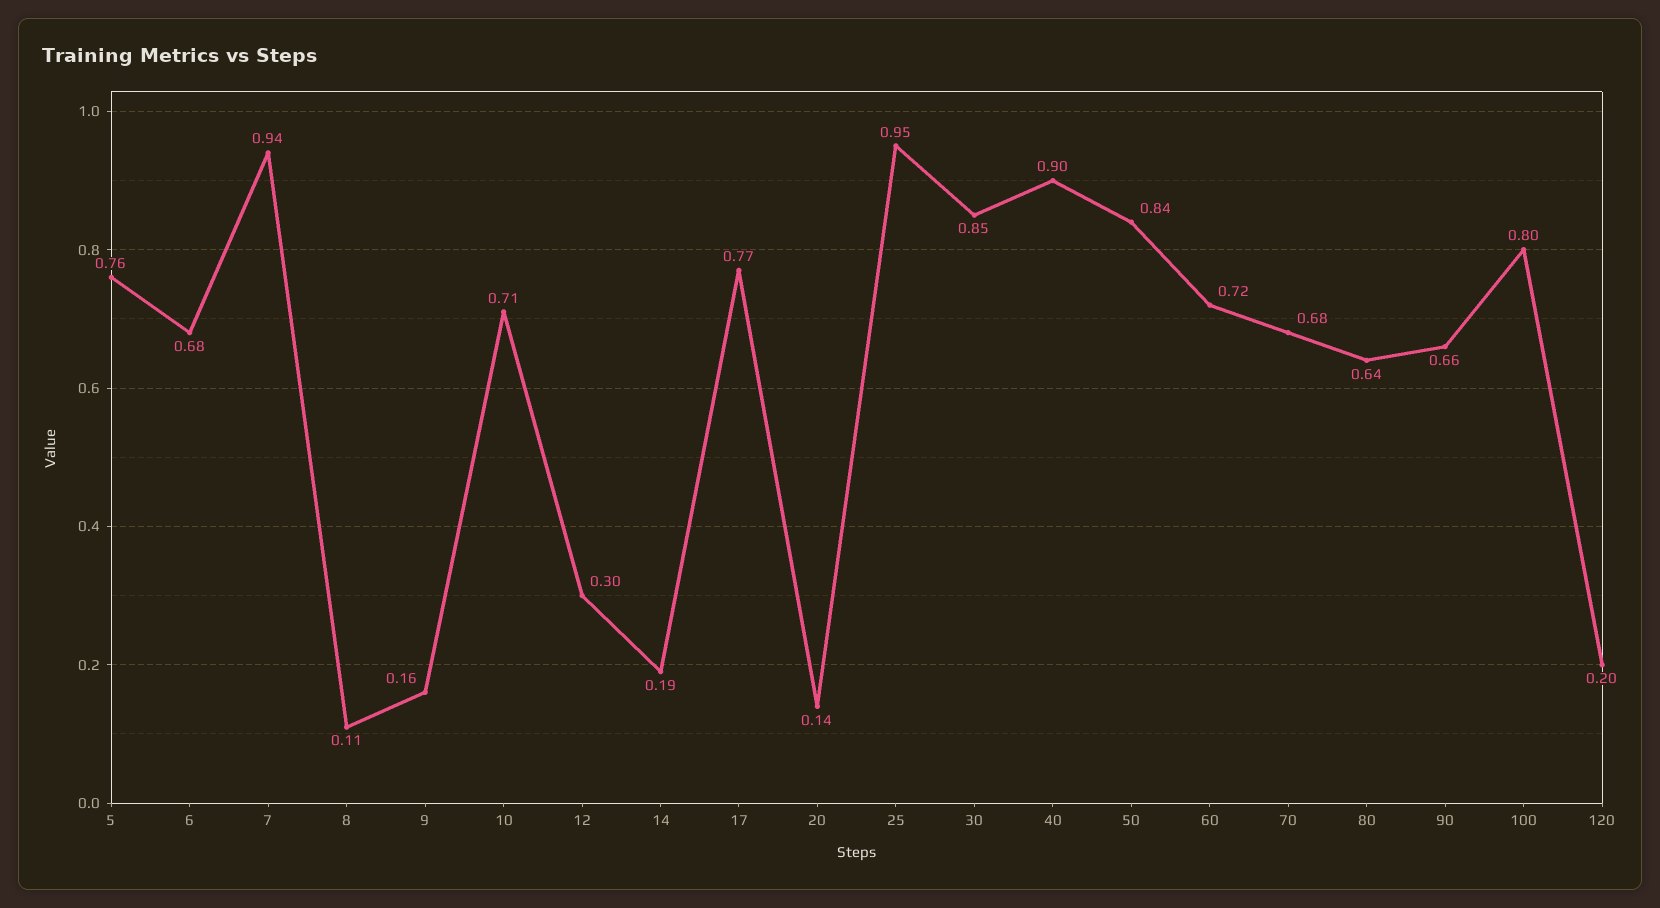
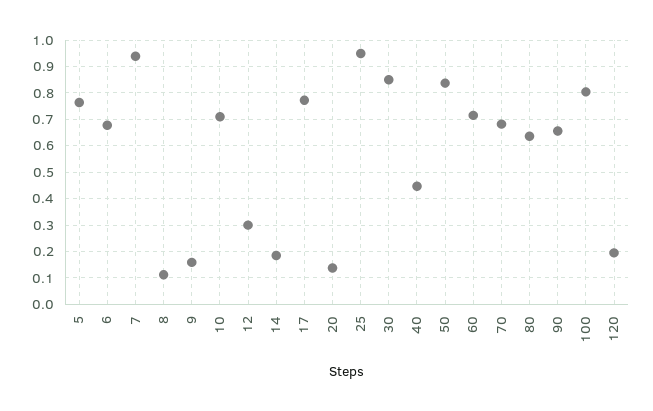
  {
    "5": 0.76,
    "6": 0.68,
    "7": 0.94,
    "8": 0.11,
    "9": 0.16,
    "10": 0.71,
    "12": 0.3,
    "14": 0.19,
    "17": 0.77,
    "20": 0.14,
    "25": 0.95,
    "30": 0.85,
-   "40": 0.9,
+   "40": 0.45,
    "50": 0.84,
    "60": 0.72,
    "70": 0.68,
    "80": 0.64,
    "90": 0.66,
    "100": 0.8,
    "120": 0.2
  }

